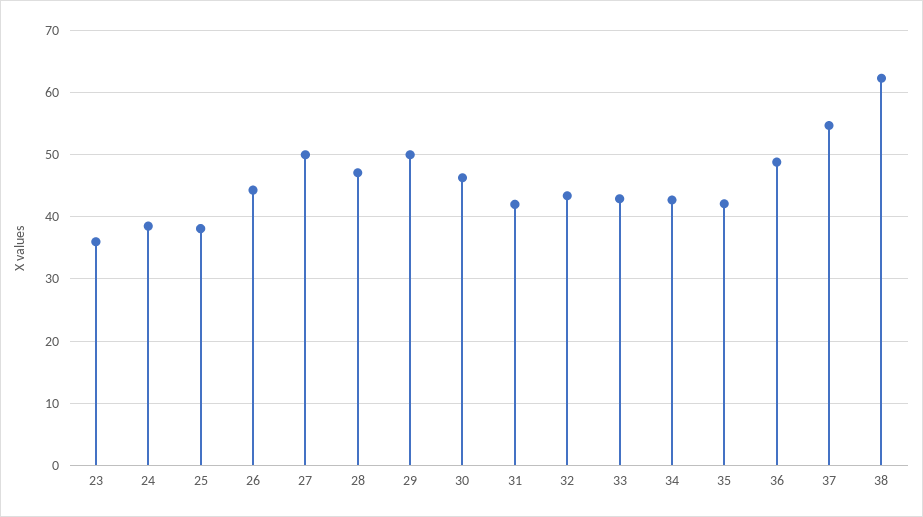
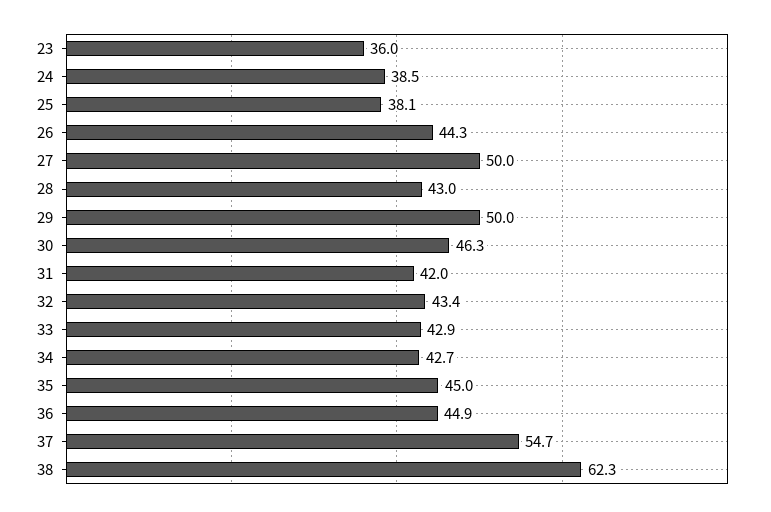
  {
    "23": 36,
    "24": 38.5,
    "25": 38.1,
    "26": 44.3,
    "27": 50,
-   "28": 47,
+   "28": 43,
    "29": 50,
    "30": 46.3,
    "31": 42,
    "32": 43.4,
    "33": 42.9,
    "34": 42.7,
-   "35": 42,
+   "35": 45,
-   "36": 49,
+   "36": 44.9,
    "37": 54.7,
    "38": 62.3
  }

